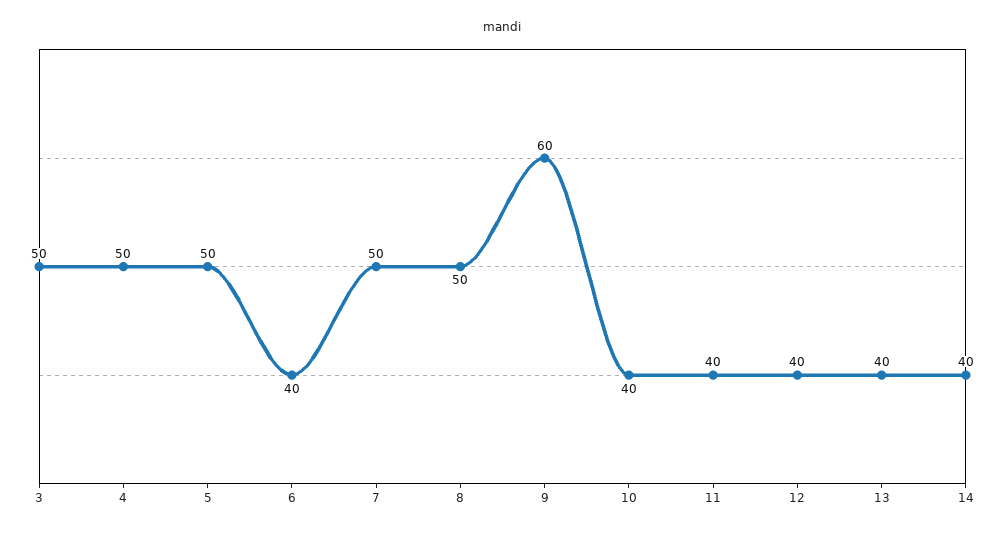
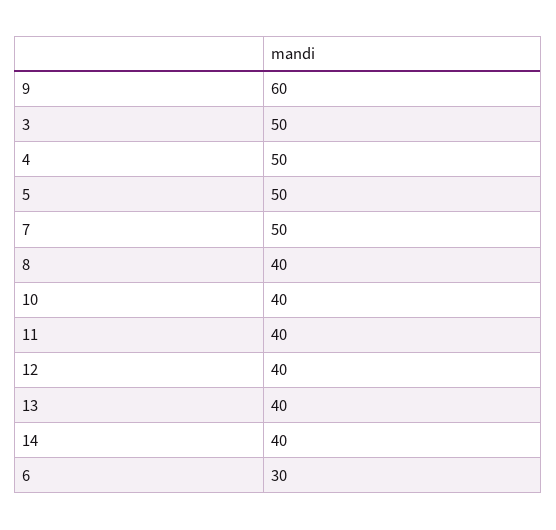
  {
    "3": 50,
    "4": 50,
    "5": 50,
-   "6": 40,
+   "6": 30,
    "7": 50,
-   "8": 50,
+   "8": 40,
    "9": 60,
    "10": 40,
    "11": 40,
    "12": 40,
    "13": 40,
    "14": 40
  }

